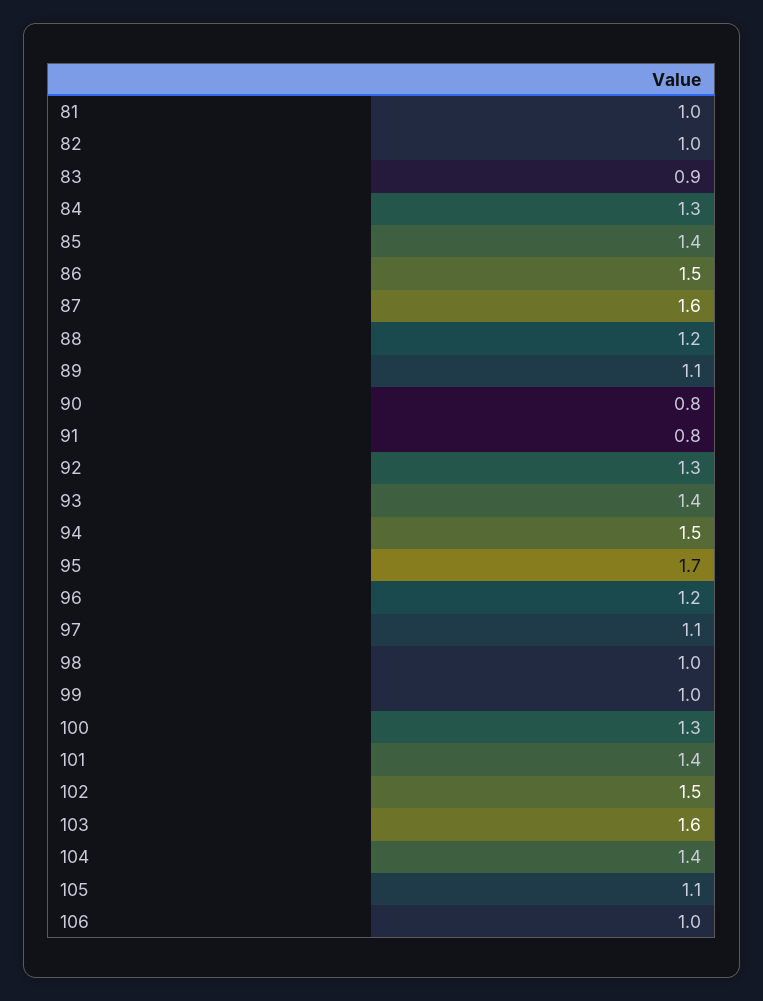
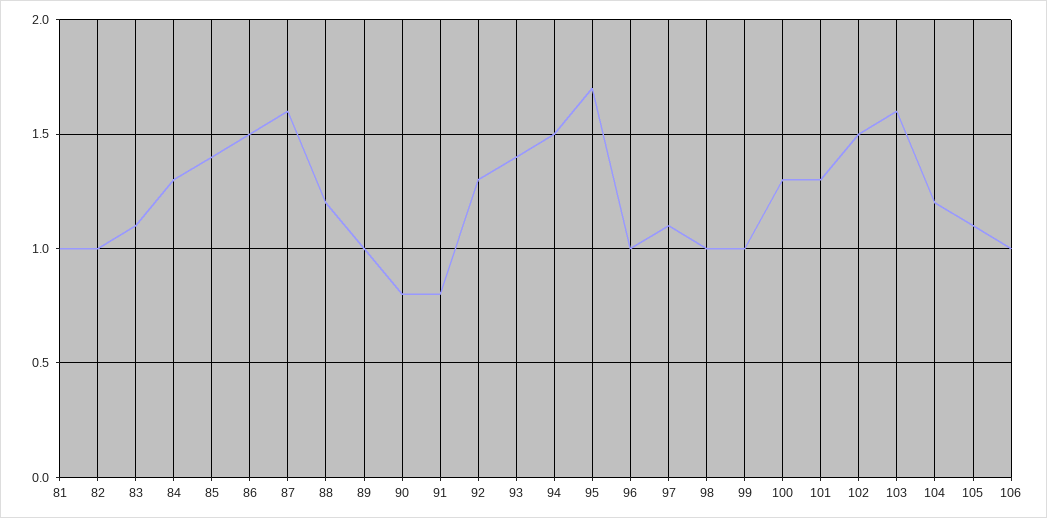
  {
    "81": 1,
    "82": 1,
-   "83": 0.9,
+   "83": 1.1,
    "84": 1.3,
    "85": 1.4,
    "86": 1.5,
    "87": 1.6,
    "88": 1.2,
-   "89": 1.1,
+   "89": 1,
    "90": 0.8,
    "91": 0.8,
    "92": 1.3,
    "93": 1.4,
    "94": 1.5,
    "95": 1.7,
-   "96": 1.2,
+   "96": 1,
    "97": 1.1,
    "98": 1,
    "99": 1,
    "100": 1.3,
-   "101": 1.4,
+   "101": 1.3,
    "102": 1.5,
    "103": 1.6,
-   "104": 1.4,
+   "104": 1.2,
    "105": 1.1,
    "106": 1
  }

